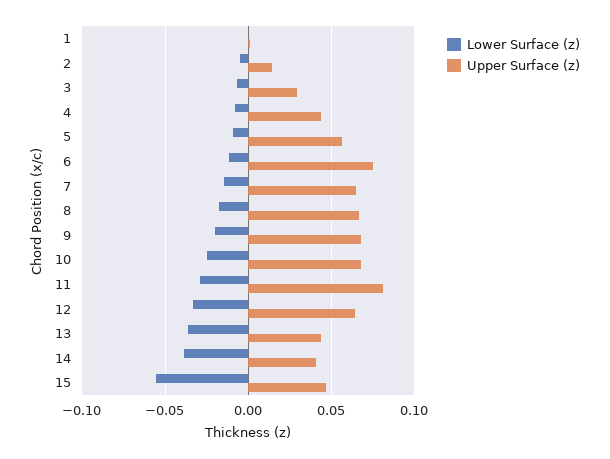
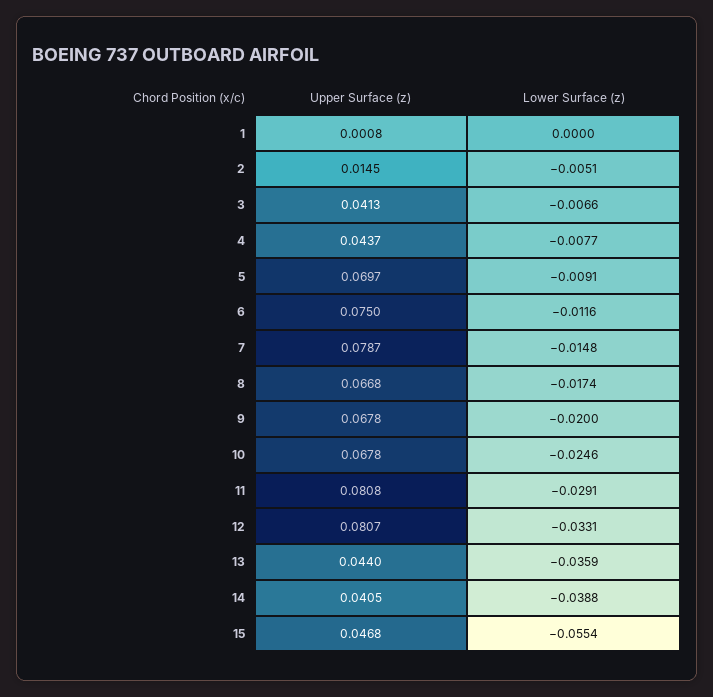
  {
    "Lower Surface (z)": {
      "1": 0,
      "2": -0.0051,
      "3": -0.0066,
      "4": -0.0077,
      "5": -0.0091,
      "6": -0.0116,
      "7": -0.0148,
      "8": -0.0174,
      "9": -0.02,
      "10": -0.0246,
      "11": -0.0291,
      "12": -0.0331,
      "13": -0.0359,
      "14": -0.0388,
      "15": -0.0554
    },
    "Upper Surface (z)": {
      "1": 0.0008,
      "2": 0.0145,
-     "3": 0.03,
+     "3": 0.0413,
      "4": 0.0437,
-     "5": 0.055,
+     "5": 0.0697,
      "6": 0.075,
-     "7": 0.065,
+     "7": 0.0787,
      "8": 0.0668,
      "9": 0.0678,
      "10": 0.0678,
      "11": 0.0808,
-     "12": 0.065,
+     "12": 0.0807,
      "13": 0.044,
      "14": 0.0405,
      "15": 0.0468
    }
  }

